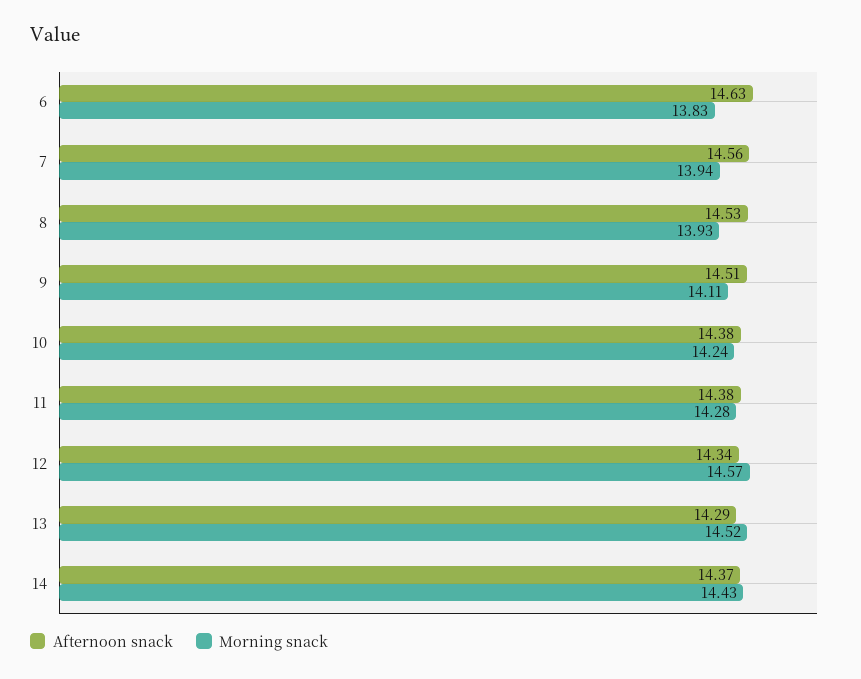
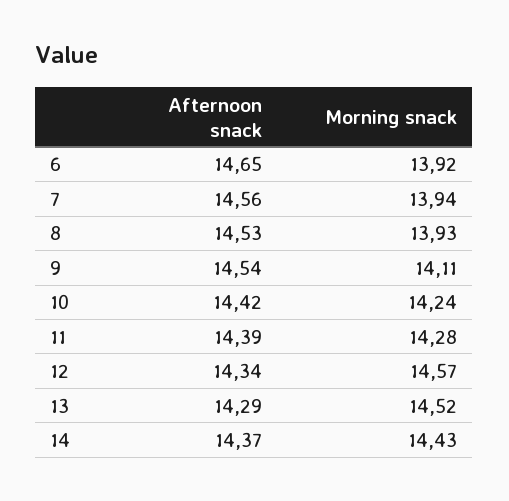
  {
    "Afternoon snack": {
-     "6": 14.63,
+     "6": 14.65,
      "7": 14.56,
      "8": 14.53,
-     "9": 14.51,
+     "9": 14.54,
-     "10": 14.38,
+     "10": 14.42,
-     "11": 14.38,
+     "11": 14.39,
      "12": 14.34,
      "13": 14.29,
      "14": 14.37
    },
    "Morning snack": {
-     "6": 13.83,
+     "6": 13.92,
      "7": 13.94,
      "8": 13.93,
      "9": 14.11,
      "10": 14.24,
      "11": 14.28,
      "12": 14.57,
      "13": 14.52,
      "14": 14.43
    }
  }

